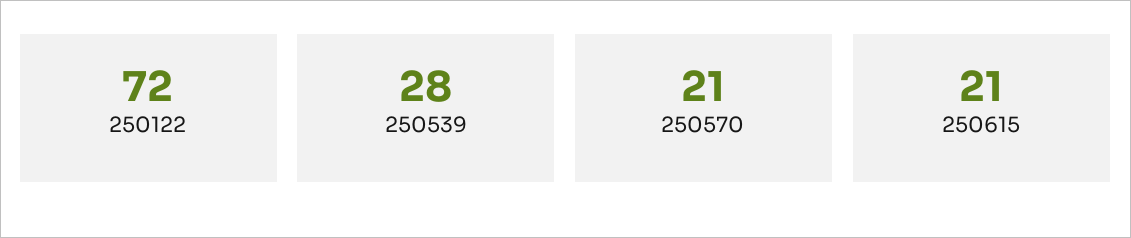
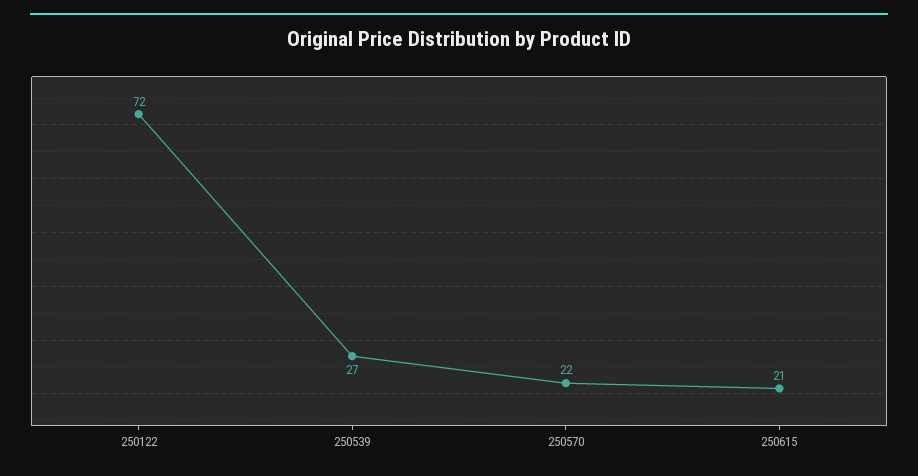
  {
    "250122": 72,
-   "250539": 28,
+   "250539": 27,
-   "250570": 21,
+   "250570": 22,
    "250615": 21
  }

